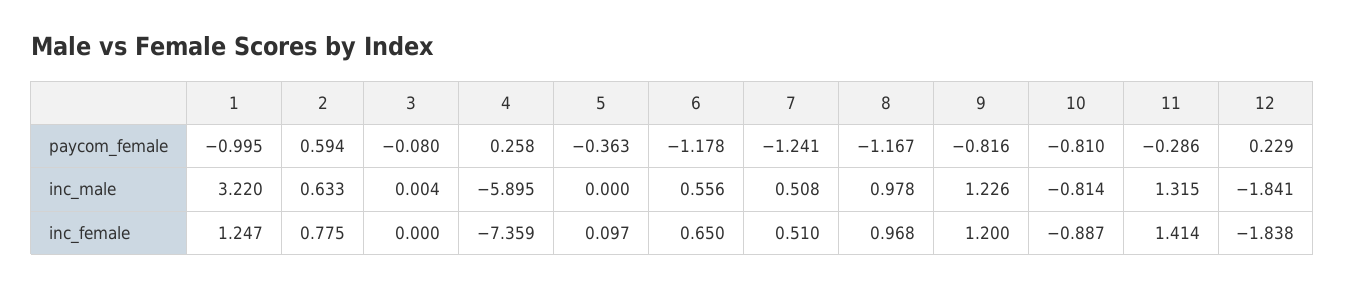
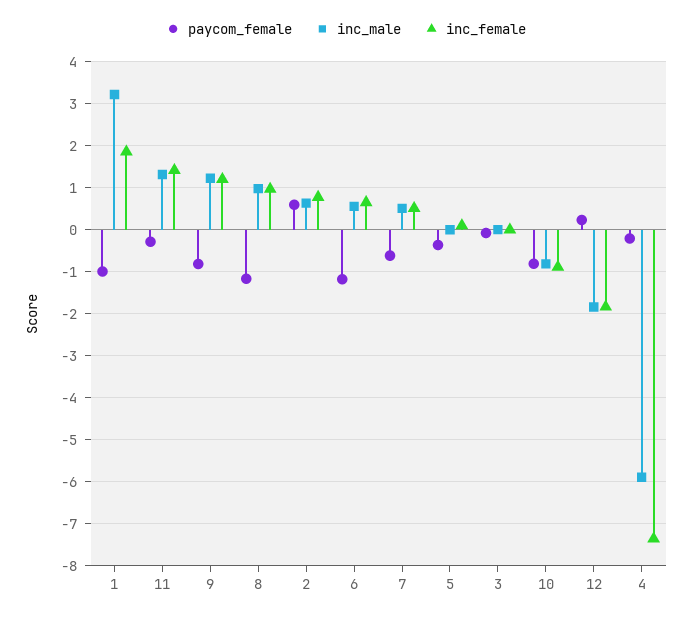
  {
    "paycom_female": {
      "1": -0.995,
      "2": 0.594,
      "3": -0.08,
-     "4": 0.258,
+     "4": -0.2,
      "5": -0.363,
      "6": -1.178,
-     "7": -1.241,
+     "7": -0.6,
      "8": -1.167,
      "9": -0.816,
      "10": -0.81,
      "11": -0.286,
      "12": 0.229
    },
    "inc_male": {
      "1": 3.22,
      "2": 0.633,
      "3": 0.004,
      "4": -5.895,
      "5": 0,
      "6": 0.556,
      "7": 0.508,
      "8": 0.978,
      "9": 1.226,
      "10": -0.814,
      "11": 1.315,
      "12": -1.841
    },
    "inc_female": {
-     "1": 1.247,
+     "1": 1.8,
      "2": 0.775,
      "3": 0,
      "4": -7.359,
      "5": 0.097,
      "6": 0.65,
      "7": 0.51,
      "8": 0.968,
      "9": 1.2,
      "10": -0.887,
      "11": 1.414,
      "12": -1.838
    }
  }

